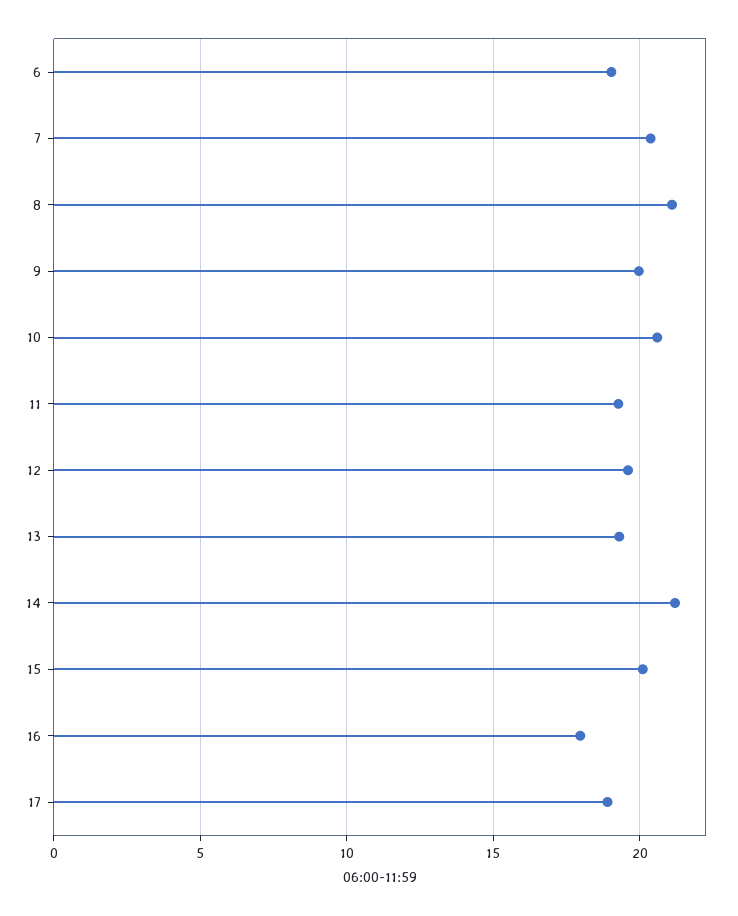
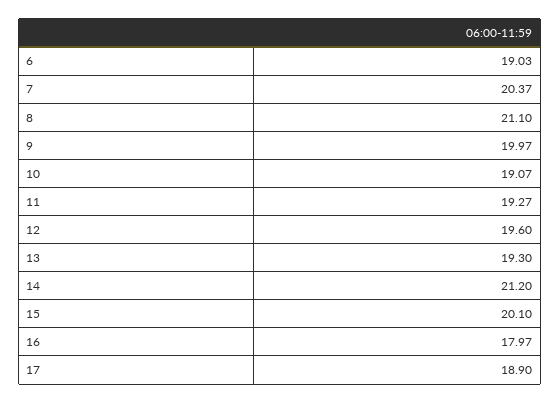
  {
    "6": 19.03,
    "7": 20.37,
    "8": 21.1,
    "9": 19.97,
-   "10": 20.5,
+   "10": 19.07,
    "11": 19.27,
    "12": 19.6,
    "13": 19.3,
    "14": 21.2,
    "15": 20.1,
    "16": 17.97,
    "17": 18.9
  }

